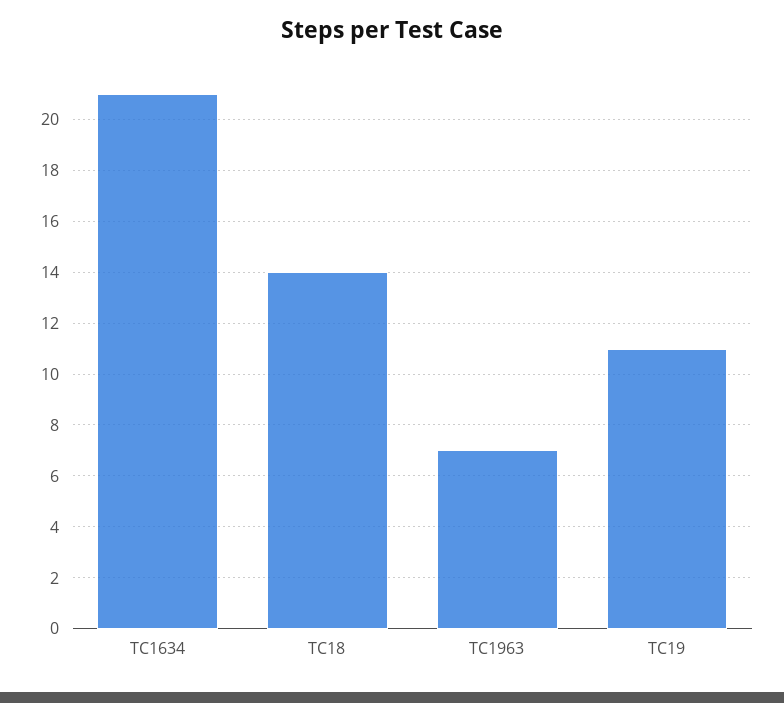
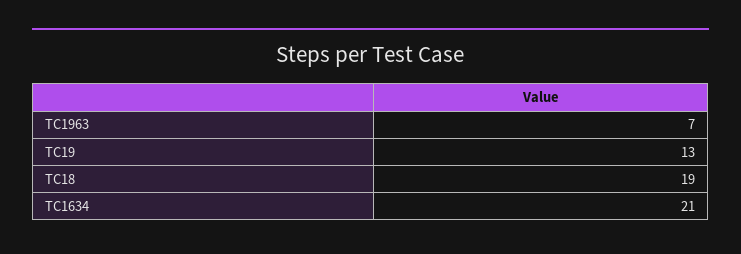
  {
    "TC1634": 21,
-   "TC18": 14,
+   "TC18": 19,
    "TC1963": 7,
-   "TC19": 11
+   "TC19": 13
  }

